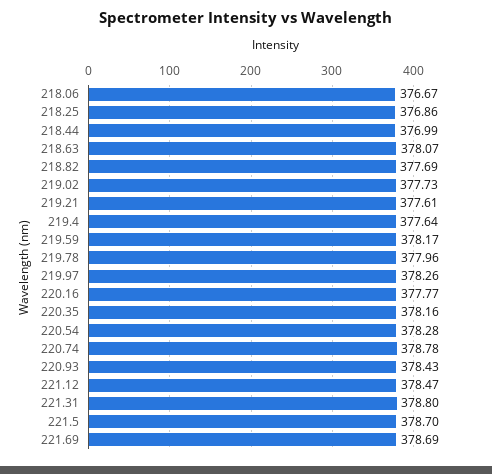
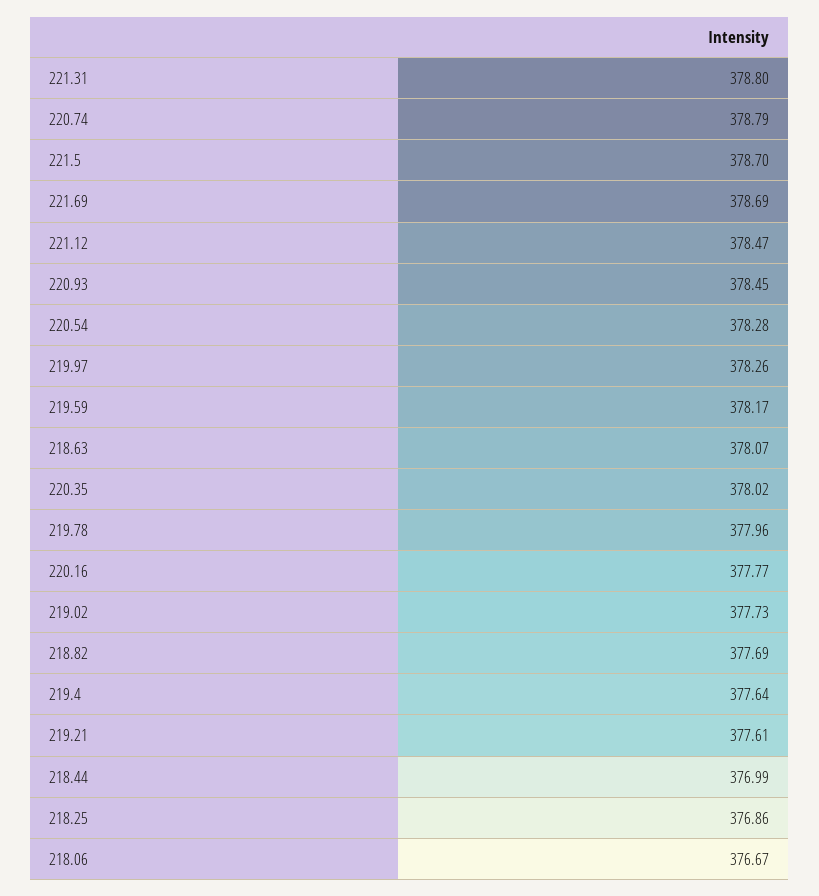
  {
    "218.06": 376.67,
    "218.25": 376.86,
    "218.44": 376.99,
    "218.63": 378.07,
    "218.82": 377.69,
    "219.02": 377.73,
    "219.21": 377.61,
    "219.4": 377.64,
    "219.59": 378.17,
    "219.78": 377.96,
    "219.97": 378.26,
    "220.16": 377.77,
-   "220.35": 378.16,
+   "220.35": 378.02,
    "220.54": 378.28,
-   "220.74": 378.78,
+   "220.74": 378.79,
-   "220.93": 378.43,
+   "220.93": 378.45,
    "221.12": 378.47,
    "221.31": 378.8,
    "221.5": 378.7,
    "221.69": 378.69
  }

